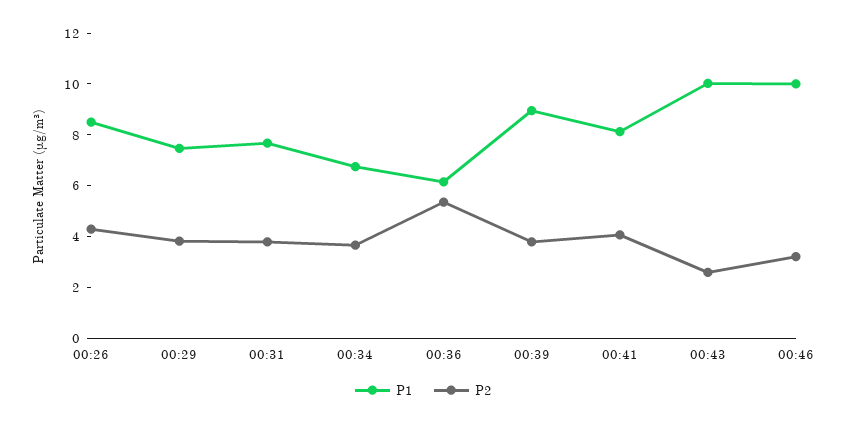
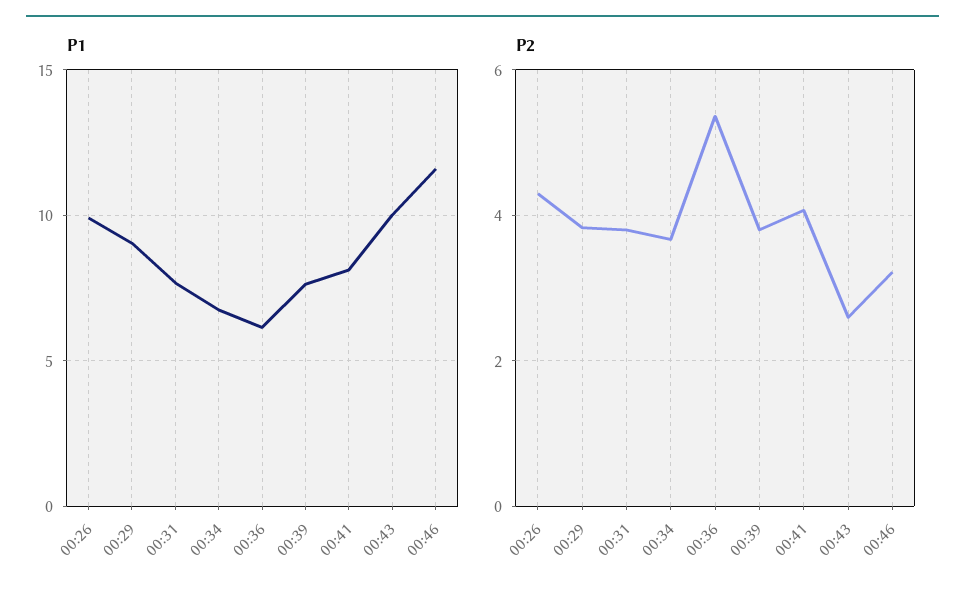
  {
    "P1": {
-     "00:26": 8.5,
+     "00:26": 10,
-     "00:29": 7.5,
+     "00:29": 9,
      "00:31": 7.5,
      "00:34": 7,
      "00:36": 6,
-     "00:39": 9,
+     "00:39": 7.5,
      "00:41": 8,
      "00:43": 10,
-     "00:46": 10
+     "00:46": 11.5
    },
    "P2": {
      "00:26": 4.4,
      "00:29": 3.8,
      "00:31": 3.8,
      "00:34": 3.6,
      "00:36": 5.4,
      "00:39": 3.8,
      "00:41": 4,
      "00:43": 2.6,
      "00:46": 3.2
    }
  }

